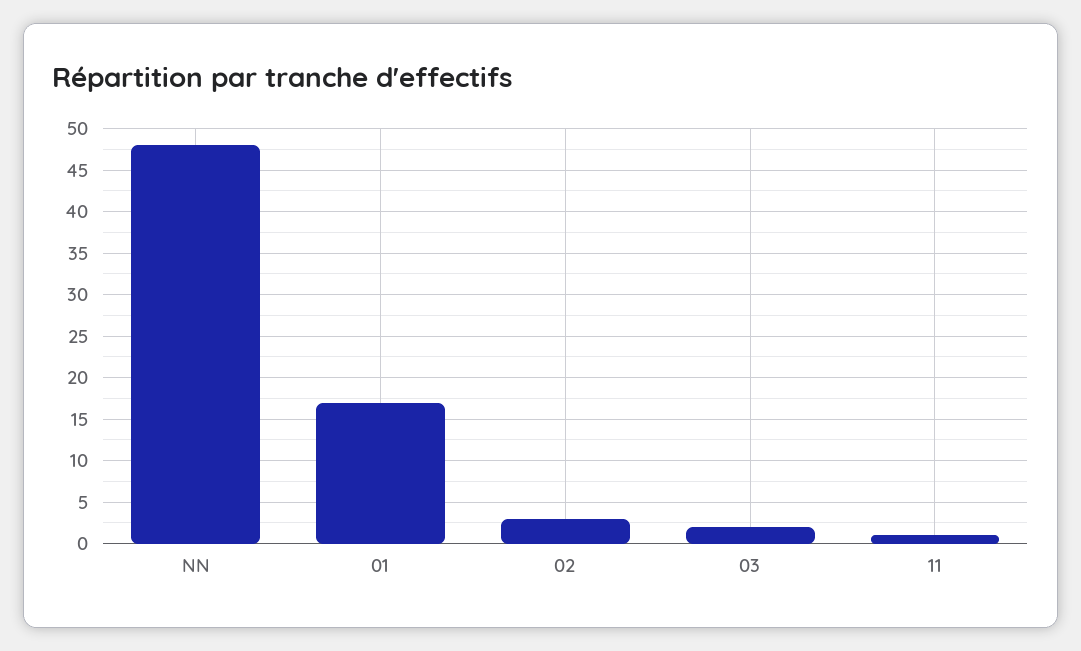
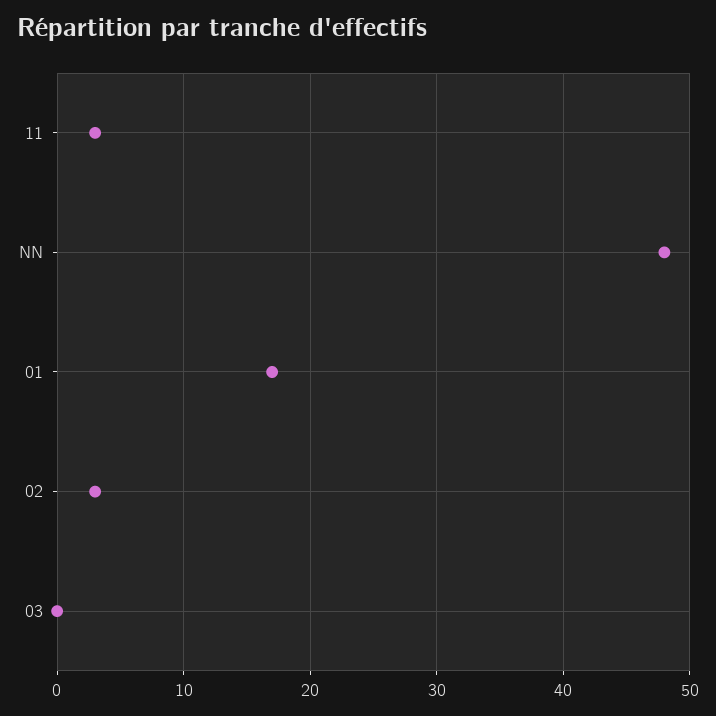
  {
    "NN": 48,
    "01": 17,
    "02": 3,
-   "03": 2,
+   "03": 0,
-   "11": 1
+   "11": 3
  }

